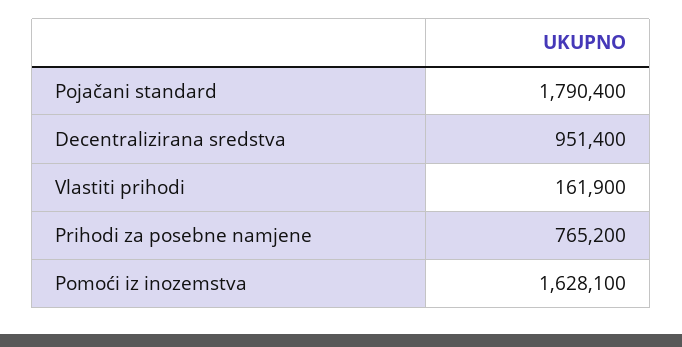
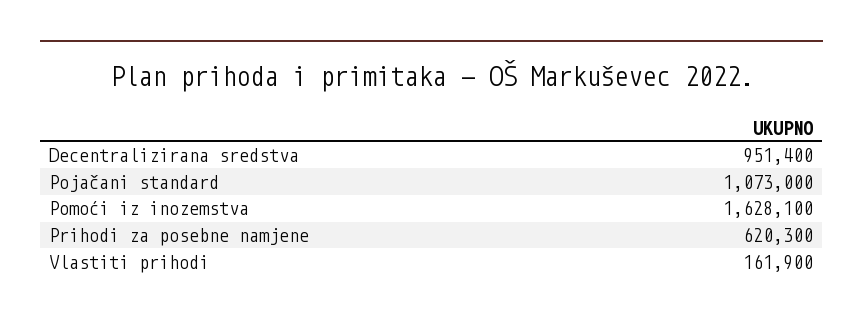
  {
-   "Pojačani standard": 1790400,
+   "Pojačani standard": 1073000,
    "Decentralizirana sredstva": 951400,
    "Vlastiti prihodi": 161900,
-   "Prihodi za posebne namjene": 765200,
+   "Prihodi za posebne namjene": 620300,
    "Pomoći iz inozemstva": 1628100
  }

